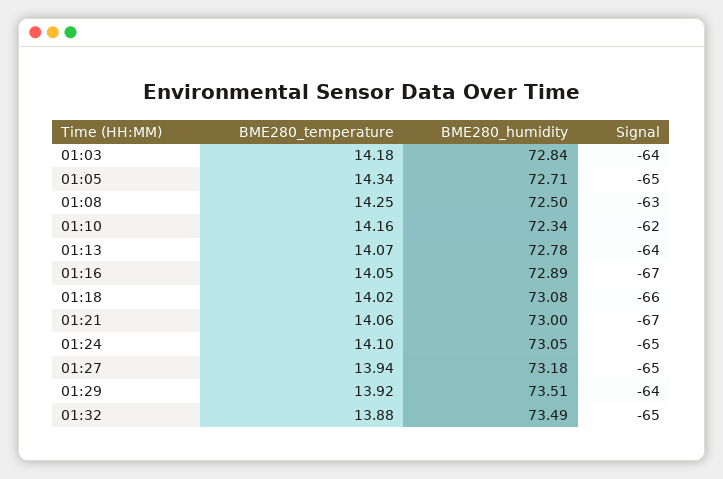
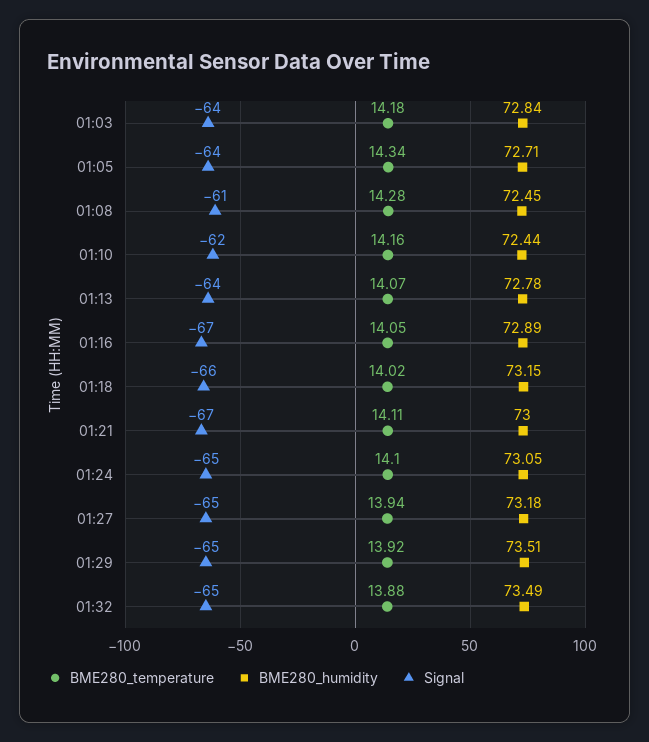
  {
    "BME280_temperature": {
      "01:03": 14.18,
      "01:05": 14.34,
-     "01:08": 14.25,
+     "01:08": 14.28,
      "01:10": 14.16,
      "01:13": 14.07,
      "01:16": 14.05,
      "01:18": 14.02,
-     "01:21": 14.06,
+     "01:21": 14.11,
      "01:24": 14.1,
      "01:27": 13.94,
      "01:29": 13.92,
      "01:32": 13.88
    },
    "BME280_humidity": {
      "01:03": 72.84,
      "01:05": 72.71,
-     "01:08": 72.5,
+     "01:08": 72.45,
-     "01:10": 72.34,
+     "01:10": 72.44,
      "01:13": 72.78,
      "01:16": 72.89,
-     "01:18": 73.08,
+     "01:18": 73.15,
      "01:21": 73,
      "01:24": 73.05,
      "01:27": 73.18,
      "01:29": 73.51,
      "01:32": 73.49
    },
    "Signal": {
      "01:03": -64,
-     "01:05": -65,
+     "01:05": -64,
-     "01:08": -63,
+     "01:08": -61,
      "01:10": -62,
      "01:13": -64,
      "01:16": -67,
      "01:18": -66,
      "01:21": -67,
      "01:24": -65,
      "01:27": -65,
-     "01:29": -64,
+     "01:29": -65,
      "01:32": -65
    }
  }

